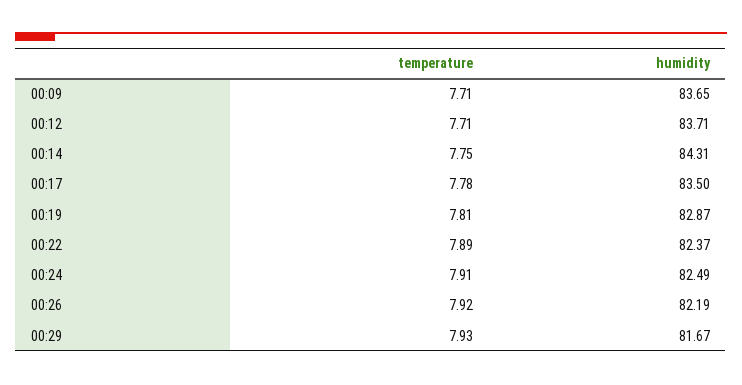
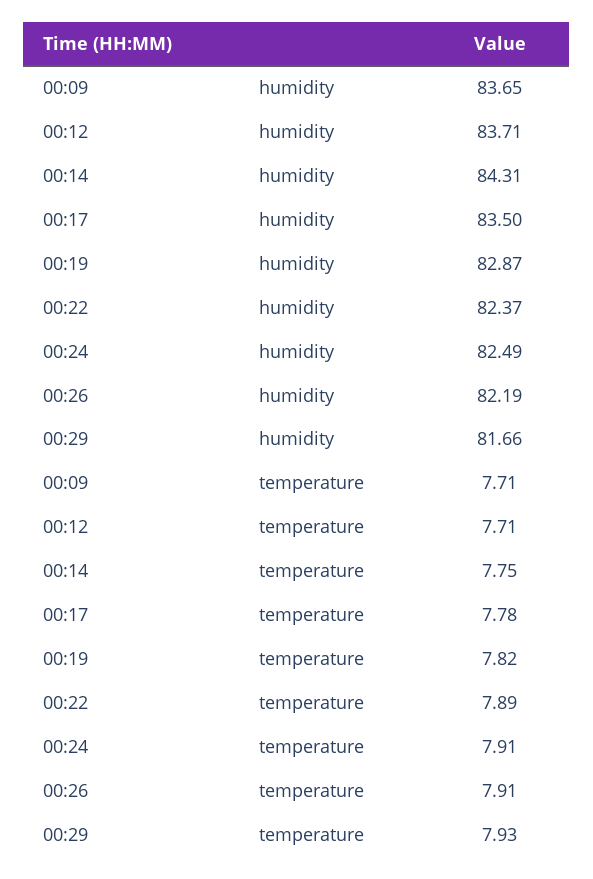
  {
    "temperature": {
      "00:09": 7.71,
      "00:12": 7.71,
      "00:14": 7.75,
      "00:17": 7.78,
-     "00:19": 7.81,
+     "00:19": 7.82,
      "00:22": 7.89,
      "00:24": 7.91,
-     "00:26": 7.92,
+     "00:26": 7.91,
      "00:29": 7.93
    },
    "humidity": {
      "00:09": 83.65,
      "00:12": 83.71,
      "00:14": 84.31,
      "00:17": 83.5,
      "00:19": 82.87,
      "00:22": 82.37,
      "00:24": 82.49,
      "00:26": 82.19,
-     "00:29": 81.67
+     "00:29": 81.66
    }
  }

